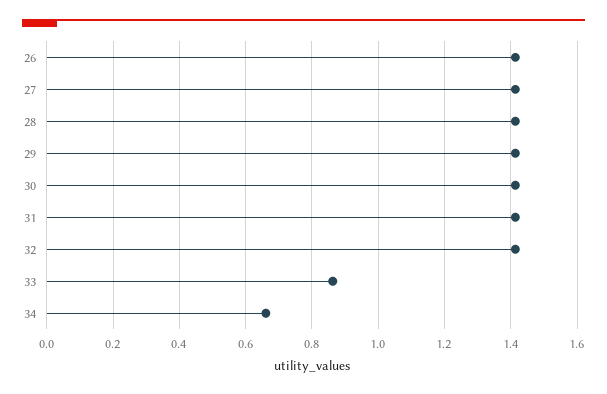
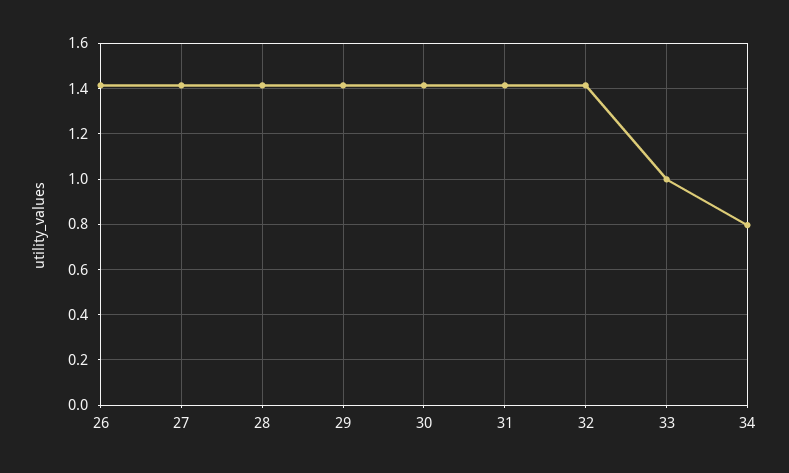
  {
    "26": 1.42,
    "27": 1.42,
    "28": 1.42,
    "29": 1.42,
    "30": 1.42,
    "31": 1.42,
    "32": 1.42,
-   "33": 0.86,
+   "33": 1,
-   "34": 0.66
+   "34": 0.8
  }

